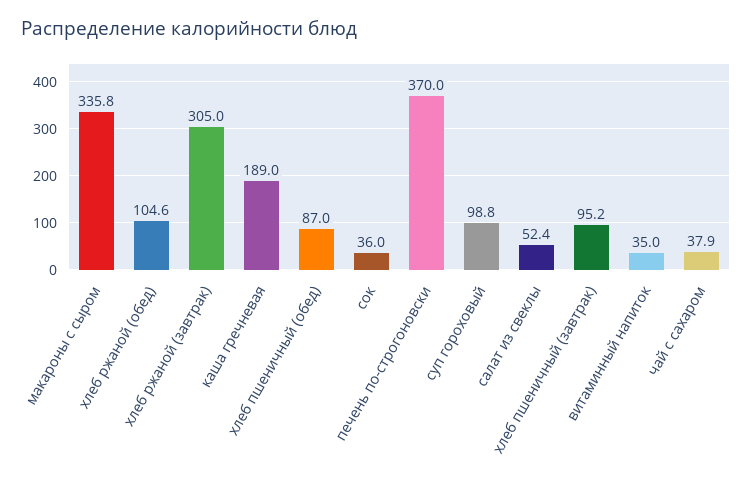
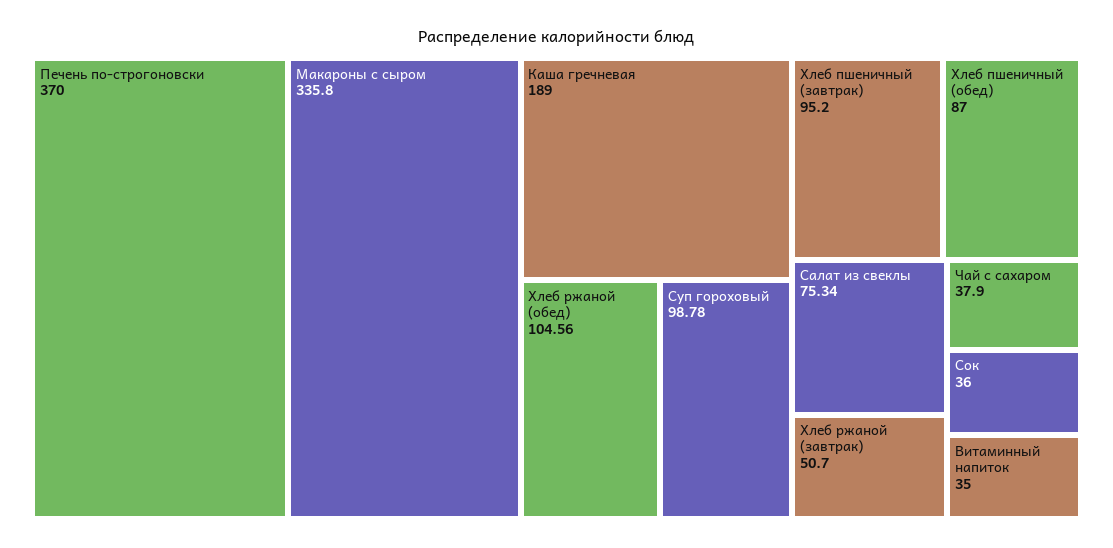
  {
    "макароны с сыром": 335.8,
    "хлеб ржаной (обед)": 104.56,
-   "хлеб ржаной (завтрак)": 305,
+   "хлеб ржаной (завтрак)": 50.7,
    "каша гречневая": 189,
    "хлеб пшеничный (обед)": 87,
    "сок": 36,
    "печень по-строгоновски": 370,
    "суп гороховый": 98.78,
-   "салат из свеклы": 52.4,
+   "салат из свеклы": 75.34,
    "хлеб пшеничный (завтрак)": 95.2,
    "витаминный напиток": 35,
    "чай с сахаром": 37.9
  }

